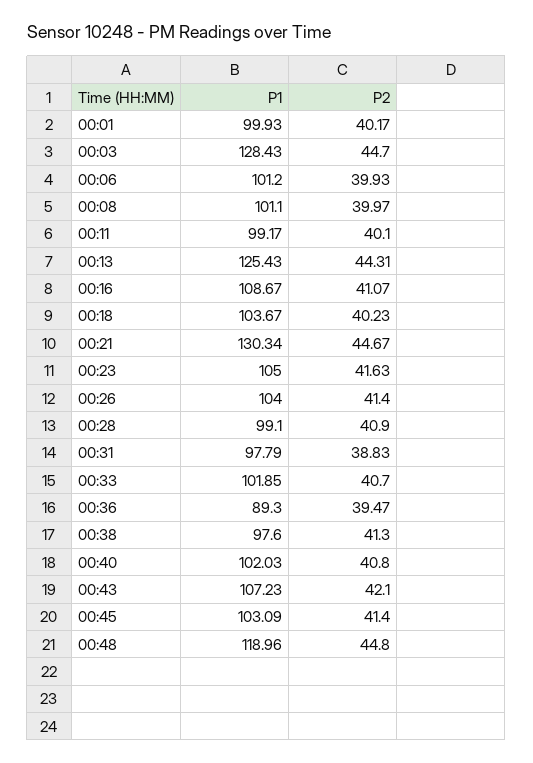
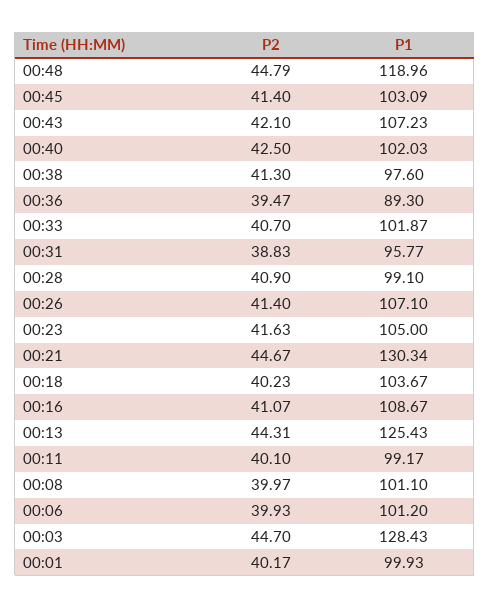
  {
    "P1": {
      "00:01": 99.93,
      "00:03": 128.43,
      "00:06": 101.2,
      "00:08": 101.1,
      "00:11": 99.17,
      "00:13": 125.43,
      "00:16": 108.67,
      "00:18": 103.67,
      "00:21": 130.34,
      "00:23": 105,
-     "00:26": 104,
+     "00:26": 107.1,
      "00:28": 99.1,
-     "00:31": 97.79,
+     "00:31": 95.77,
-     "00:33": 101.85,
+     "00:33": 101.87,
      "00:36": 89.3,
      "00:38": 97.6,
      "00:40": 102.03,
      "00:43": 107.23,
      "00:45": 103.09,
      "00:48": 118.96
    },
    "P2": {
      "00:01": 40.17,
      "00:03": 44.7,
      "00:06": 39.93,
      "00:08": 39.97,
      "00:11": 40.1,
      "00:13": 44.31,
      "00:16": 41.07,
      "00:18": 40.23,
      "00:21": 44.67,
      "00:23": 41.63,
      "00:26": 41.4,
      "00:28": 40.9,
      "00:31": 38.83,
      "00:33": 40.7,
      "00:36": 39.47,
      "00:38": 41.3,
-     "00:40": 40.8,
+     "00:40": 42.5,
      "00:43": 42.1,
      "00:45": 41.4,
-     "00:48": 44.8
+     "00:48": 44.79
    }
  }

